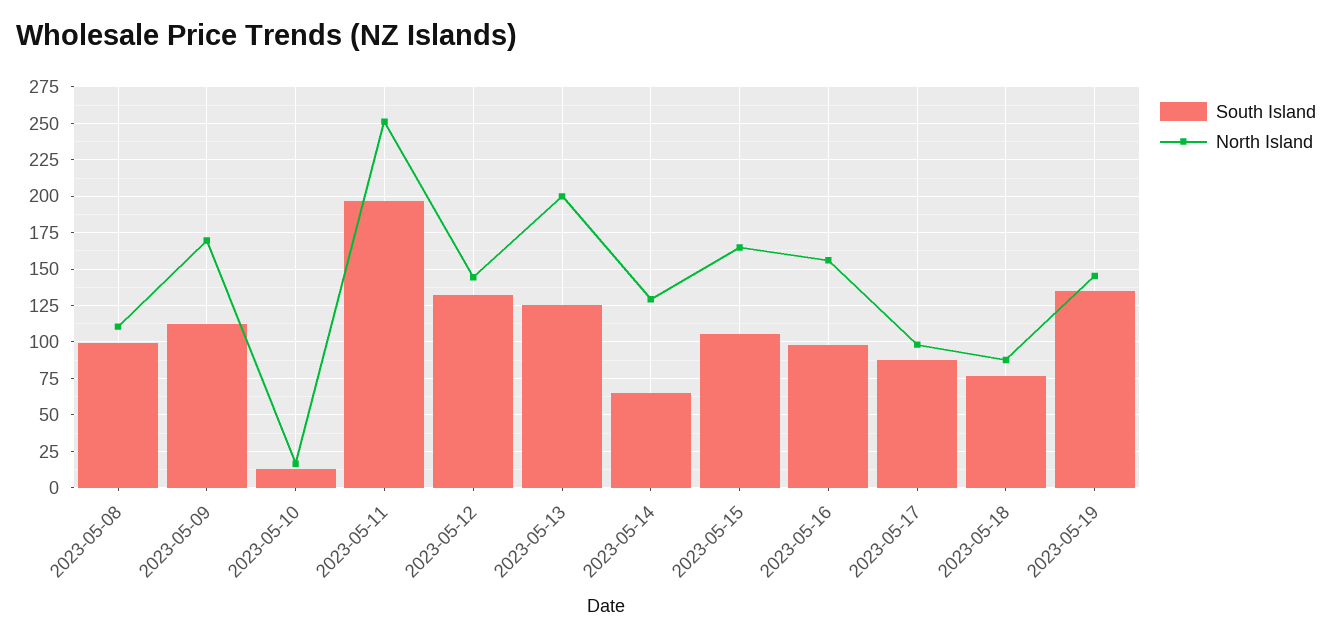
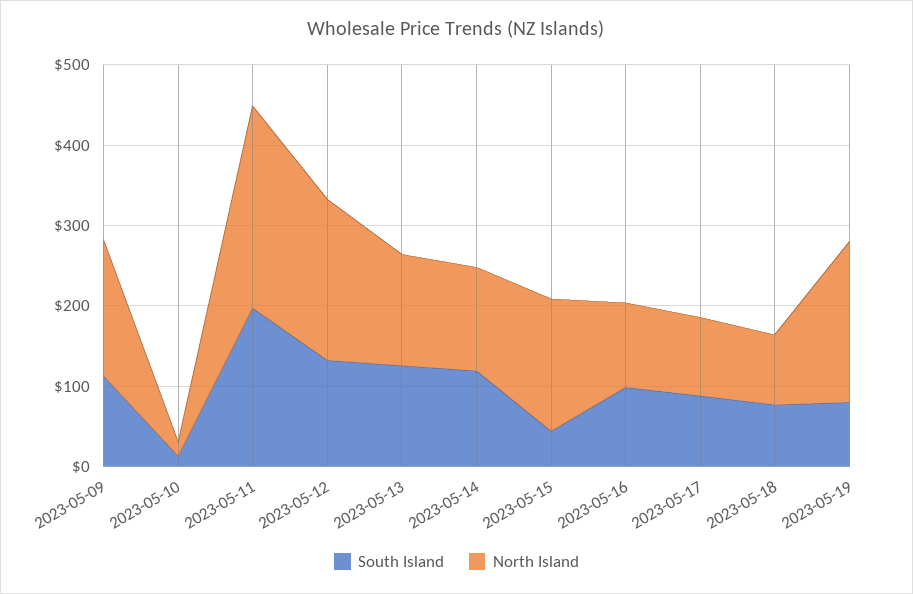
  {
    "South Island": {
-     "2023-05-08": 100,
      "2023-05-09": 115,
      "2023-05-10": 15,
      "2023-05-11": 195,
      "2023-05-12": 130,
      "2023-05-13": 125,
-     "2023-05-14": 65,
+     "2023-05-14": 120,
-     "2023-05-15": 105,
+     "2023-05-15": 40,
      "2023-05-16": 100,
      "2023-05-17": 90,
      "2023-05-18": 75,
-     "2023-05-19": 135
+     "2023-05-19": 80
    },
    "North Island": {
-     "2023-05-08": 110,
      "2023-05-09": 170,
      "2023-05-10": 15,
      "2023-05-11": 250,
-     "2023-05-12": 145,
+     "2023-05-12": 200,
-     "2023-05-13": 200,
+     "2023-05-13": 140,
      "2023-05-14": 130,
      "2023-05-15": 165,
-     "2023-05-16": 155,
+     "2023-05-16": 100,
      "2023-05-17": 100,
      "2023-05-18": 90,
-     "2023-05-19": 145
+     "2023-05-19": 200
    }
  }

